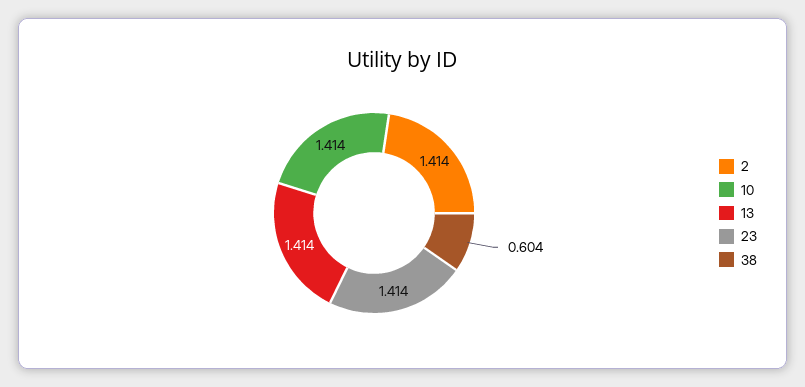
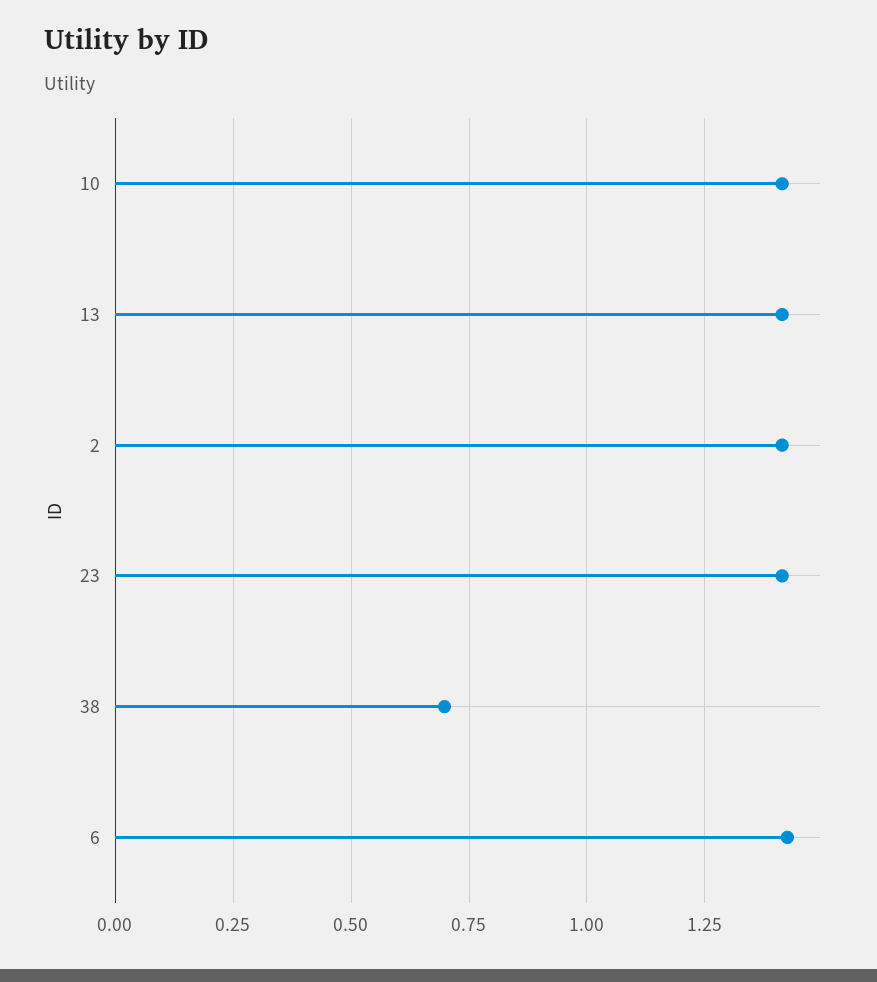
  {
    "2": 1.414,
    "10": 1.414,
    "13": 1.414,
    "23": 1.414,
-   "38": 0.604
+   "38": 0.7,
+   "6": 1.425
  }

